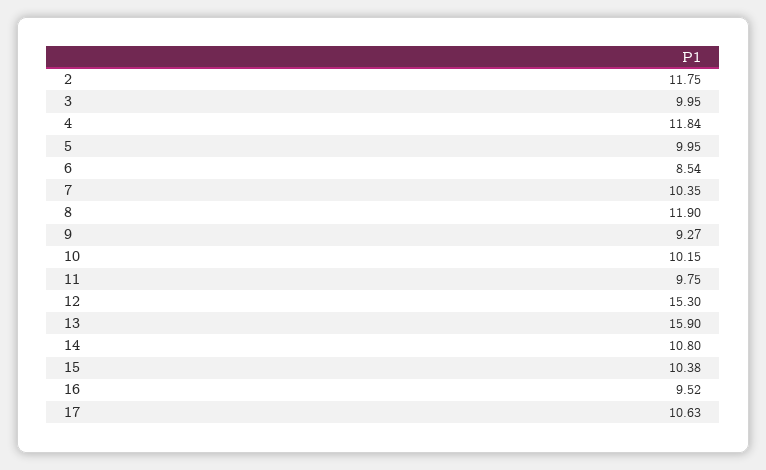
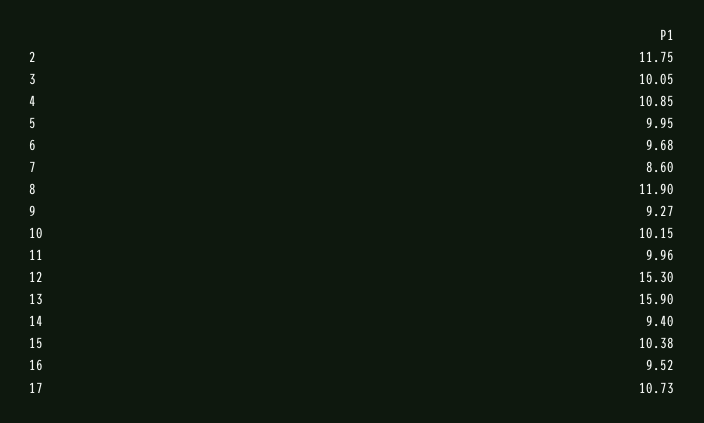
  {
    "2": 11.75,
-   "3": 9.95,
+   "3": 10.05,
-   "4": 11.84,
+   "4": 10.85,
    "5": 9.95,
-   "6": 8.54,
+   "6": 9.68,
-   "7": 10.35,
+   "7": 8.6,
    "8": 11.9,
    "9": 9.27,
    "10": 10.15,
-   "11": 9.75,
+   "11": 9.96,
    "12": 15.3,
    "13": 15.9,
-   "14": 10.8,
+   "14": 9.4,
    "15": 10.38,
    "16": 9.52,
-   "17": 10.63
+   "17": 10.73
  }

